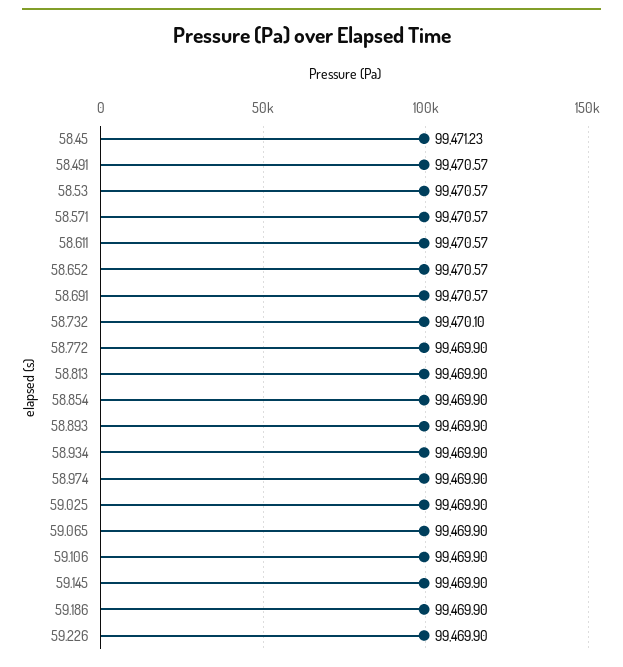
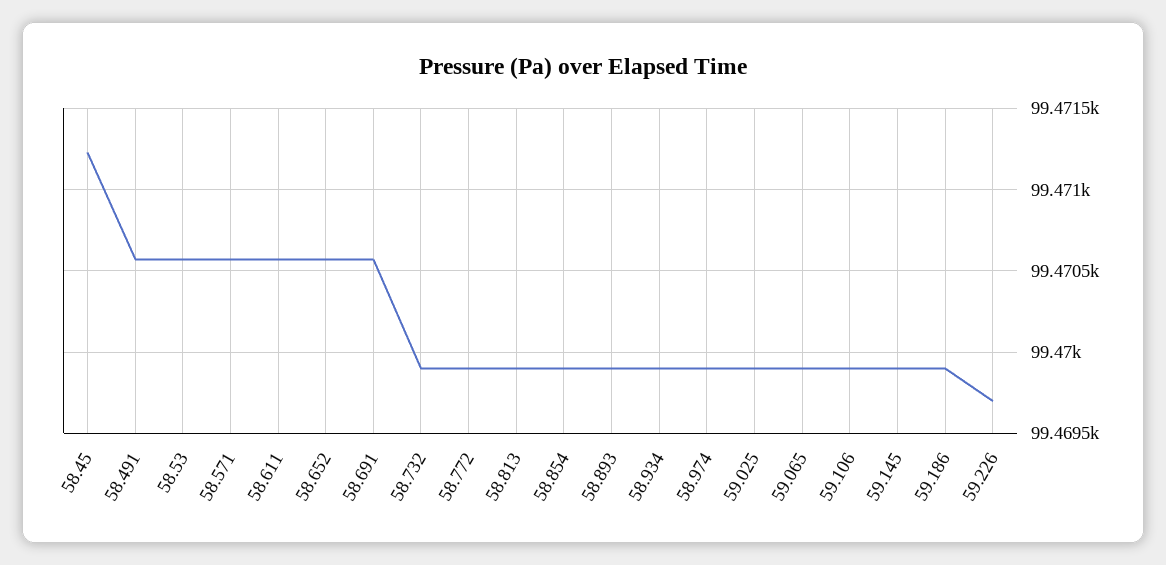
  {
    "58.45": 99471.23,
    "58.491": 99470.57,
    "58.53": 99470.57,
    "58.571": 99470.57,
    "58.611": 99470.57,
    "58.652": 99470.57,
    "58.691": 99470.57,
-   "58.732": 99470.1,
+   "58.732": 99469.9,
    "58.772": 99469.9,
    "58.813": 99469.9,
    "58.854": 99469.9,
    "58.893": 99469.9,
    "58.934": 99469.9,
    "58.974": 99469.9,
    "59.025": 99469.9,
    "59.065": 99469.9,
    "59.106": 99469.9,
    "59.145": 99469.9,
    "59.186": 99469.9,
-   "59.226": 99469.9
+   "59.226": 99469.7
  }

